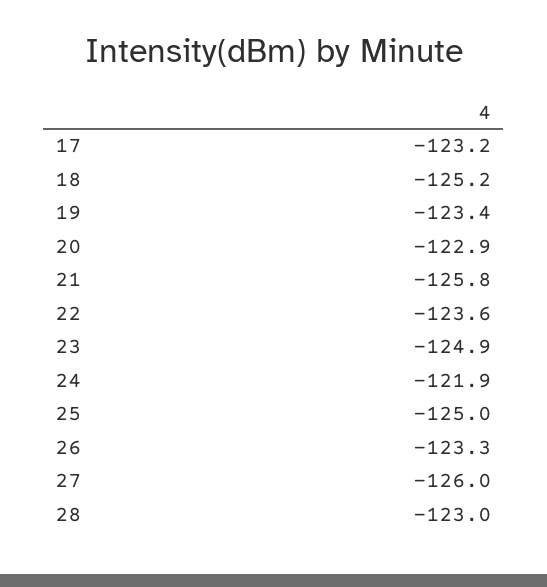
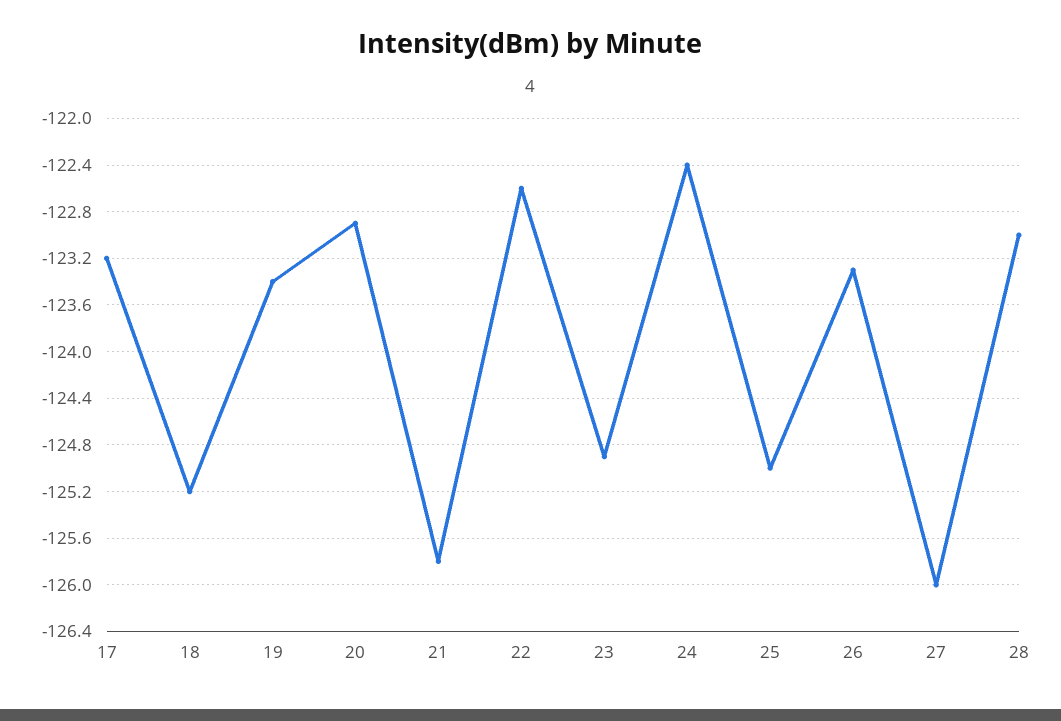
  {
    "17": -123.2,
    "18": -125.2,
    "19": -123.4,
    "20": -122.9,
    "21": -125.8,
-   "22": -123.6,
+   "22": -122.6,
    "23": -124.9,
-   "24": -121.9,
+   "24": -122.4,
    "25": -125,
    "26": -123.3,
    "27": -126,
    "28": -123
  }

